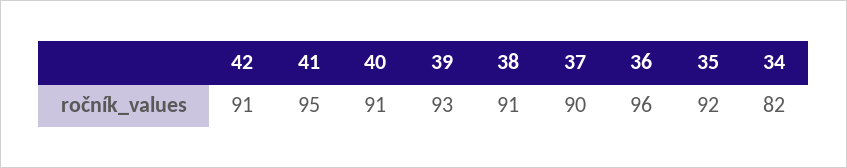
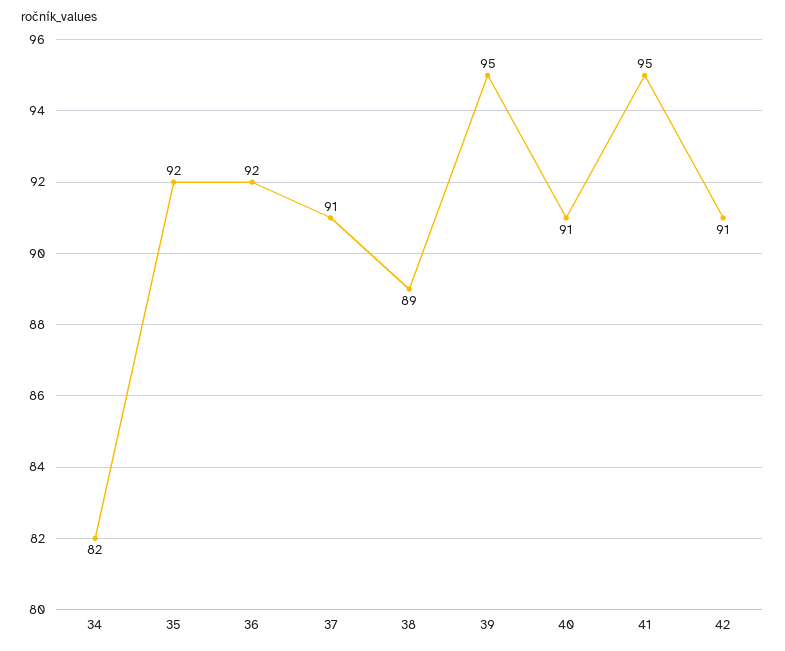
  {
    "42": 91,
    "41": 95,
    "40": 91,
-   "39": 93,
+   "39": 95,
-   "38": 91,
+   "38": 89,
-   "37": 90,
+   "37": 91,
-   "36": 96,
+   "36": 92,
    "35": 92,
    "34": 82
  }

